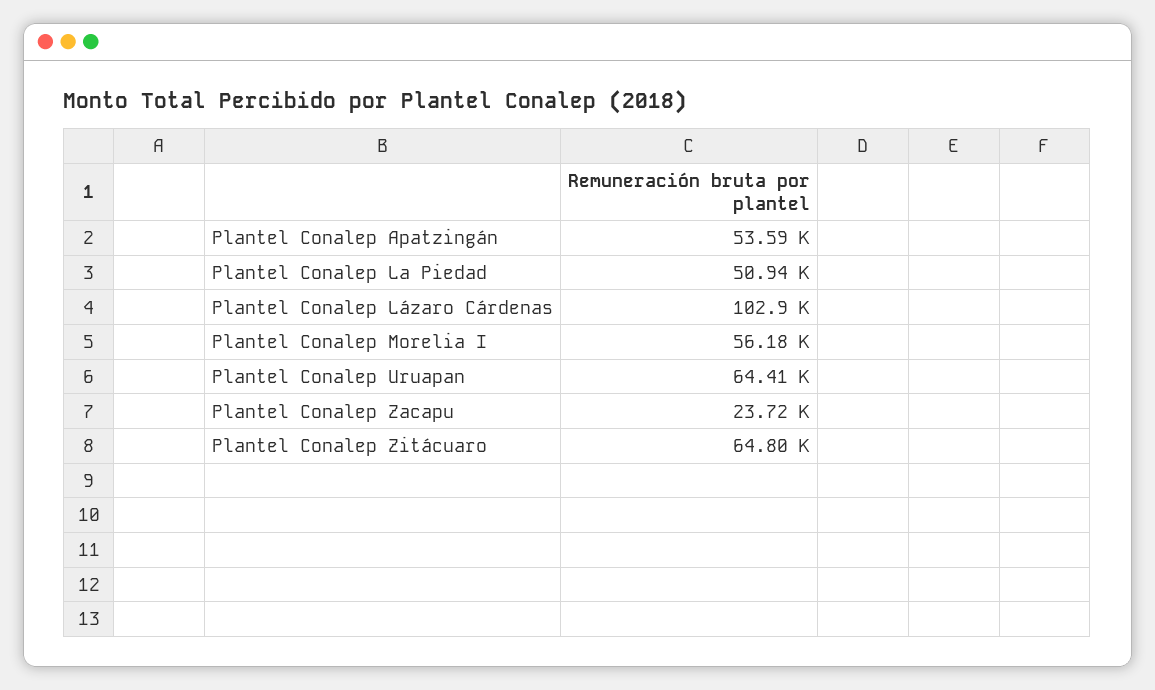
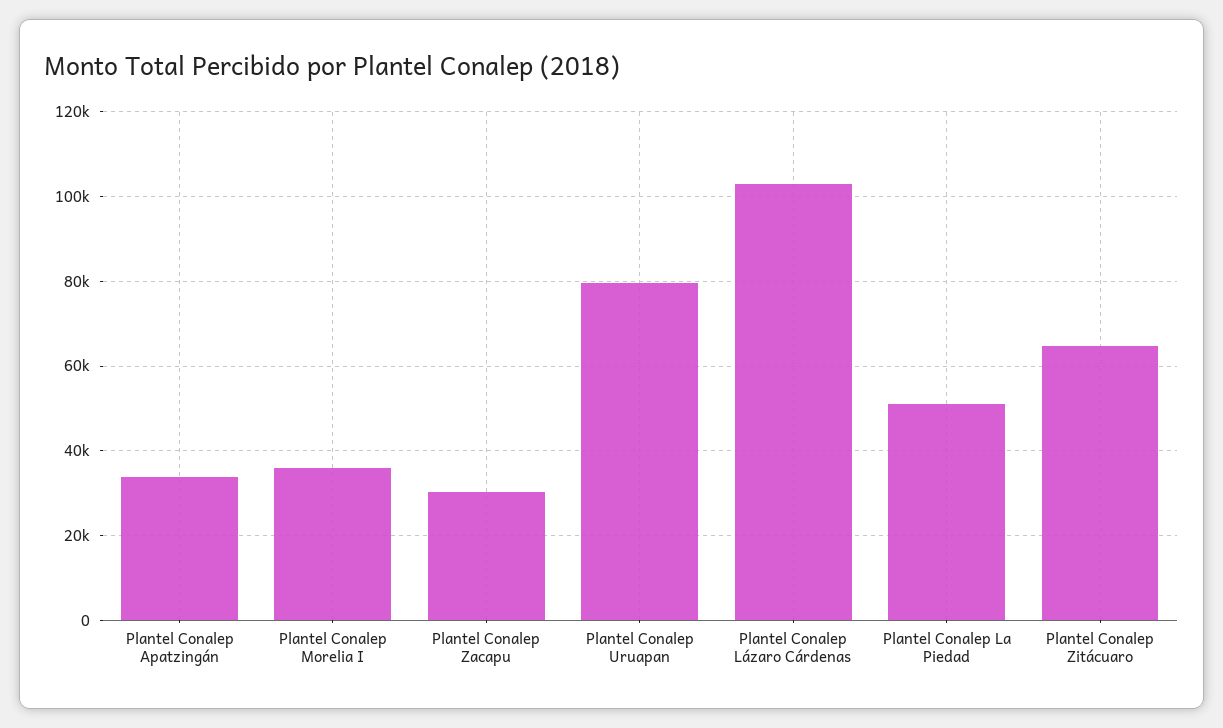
  {
-   "Plantel Conalep Apatzingán": 53590,
+   "Plantel Conalep Apatzingán": 34000,
    "Plantel Conalep La Piedad": 50940,
    "Plantel Conalep Lázaro Cárdenas": 102900,
-   "Plantel Conalep Morelia I": 56180,
+   "Plantel Conalep Morelia I": 36000,
-   "Plantel Conalep Uruapan": 64410,
+   "Plantel Conalep Uruapan": 80000,
-   "Plantel Conalep Zacapu": 23720,
+   "Plantel Conalep Zacapu": 30000,
    "Plantel Conalep Zitácuaro": 64800
  }

